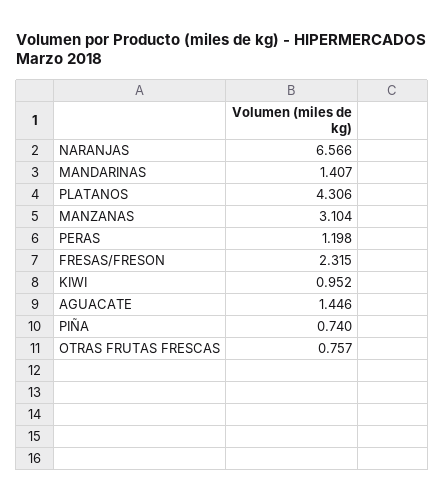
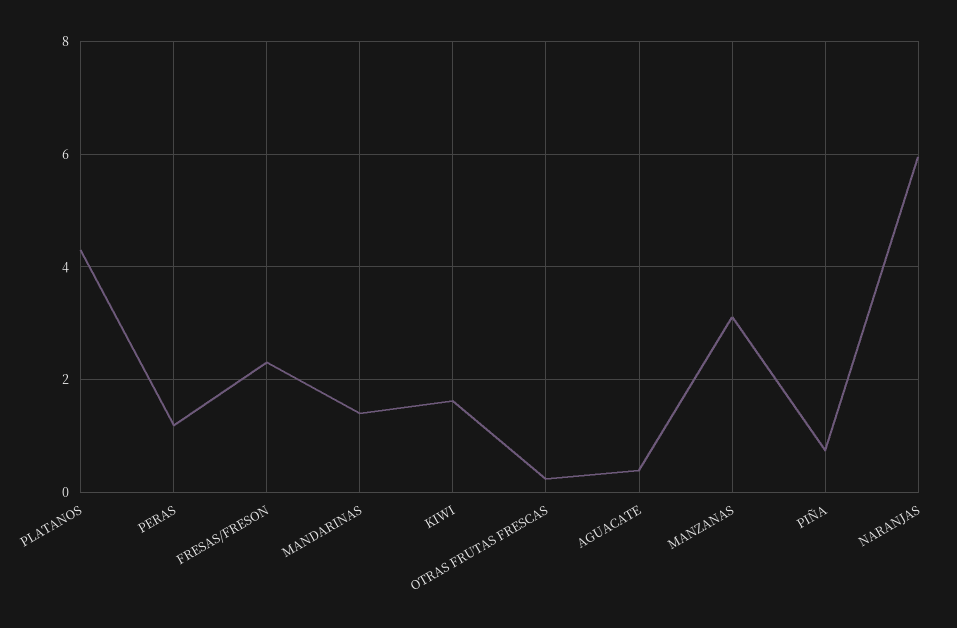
  {
-   "NARANJAS": 6.566,
+   "NARANJAS": 6,
    "MANDARINAS": 1.407,
    "PLATANOS": 4.306,
    "MANZANAS": 3.104,
    "PERAS": 1.198,
    "FRESAS/FRESON": 2.315,
-   "KIWI": 0.952,
+   "KIWI": 1.6,
-   "AGUACATE": 1.446,
+   "AGUACATE": 0.4,
    "PIÑA": 0.74,
-   "OTRAS FRUTAS FRESCAS": 0.757
+   "OTRAS FRUTAS FRESCAS": 0.2
  }

